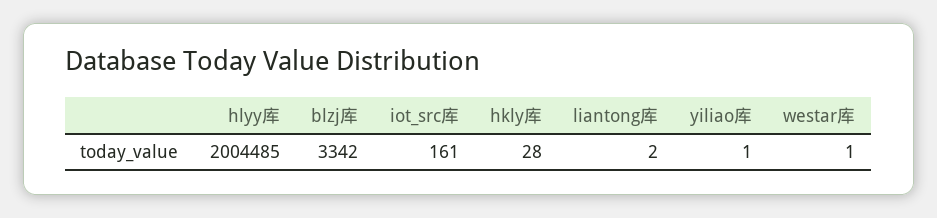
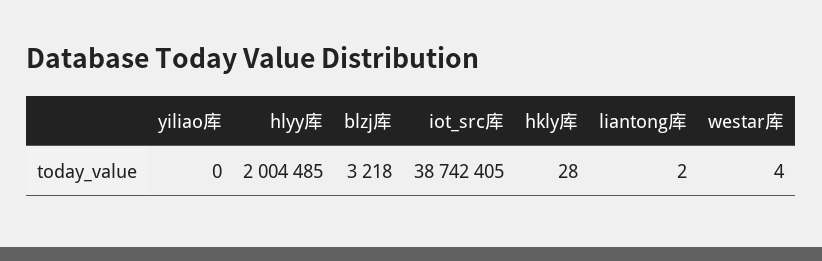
  {
    "hlyy库": 2004485,
-   "blzj库": 3342,
+   "blzj库": 3218,
-   "iot_src库": 161,
+   "iot_src库": 38742405,
    "hkly库": 28,
    "liantong库": 2,
-   "yiliao库": 1,
+   "yiliao库": 0,
-   "westar库": 1
+   "westar库": 4
  }

